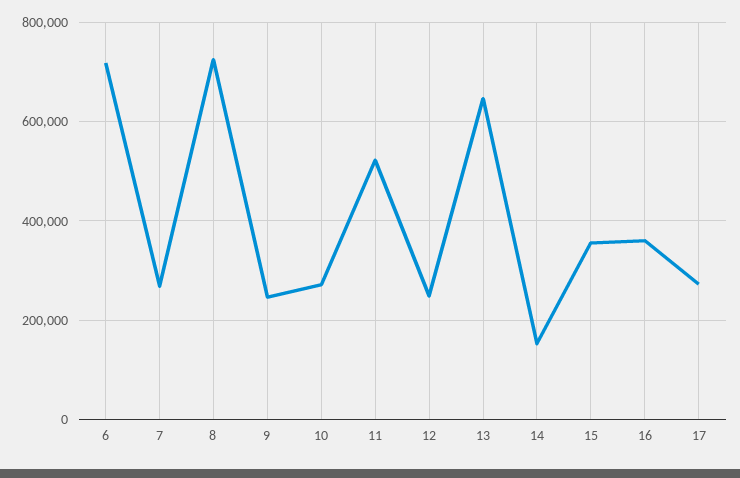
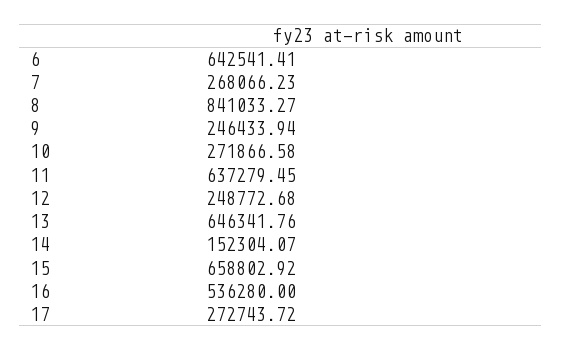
  {
-   "6": 720000,
+   "6": 642541.41,
    "7": 268066.23,
-   "8": 720000,
+   "8": 841033.27,
    "9": 246433.94,
    "10": 271866.58,
-   "11": 520000,
+   "11": 637279.45,
    "12": 248772.68,
    "13": 646341.76,
    "14": 152304.07,
-   "15": 360000,
+   "15": 658802.92,
-   "16": 360000,
+   "16": 536280,
    "17": 272743.72
  }

